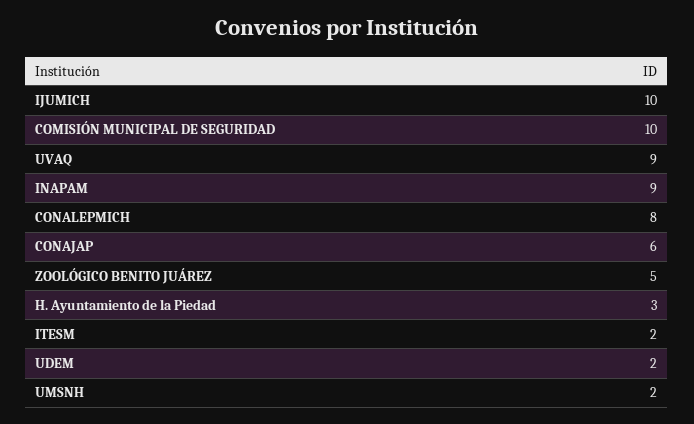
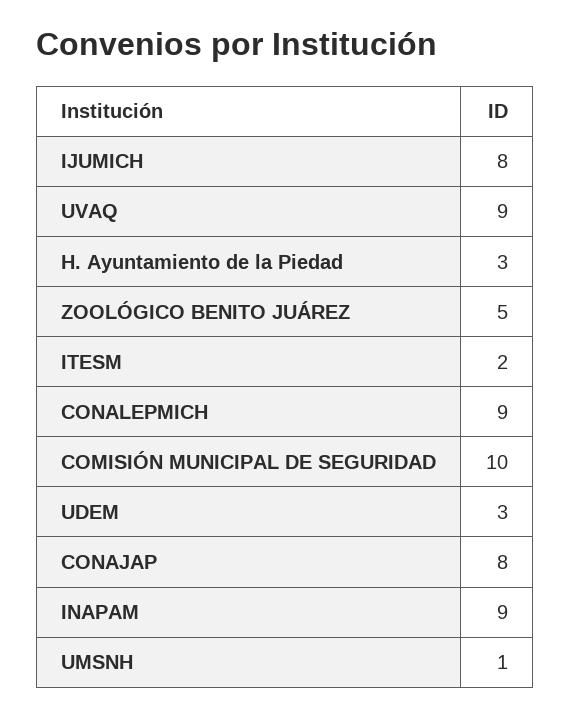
  {
-   "IJUMICH": 10,
+   "IJUMICH": 8,
    "COMISIÓN MUNICIPAL DE SEGURIDAD": 10,
    "UVAQ": 9,
    "INAPAM": 9,
-   "CONALEPMICH": 8,
+   "CONALEPMICH": 9,
-   "CONAJAP": 6,
+   "CONAJAP": 8,
    "ZOOLÓGICO BENITO JUÁREZ": 5,
    "H. Ayuntamiento de la Piedad": 3,
    "ITESM": 2,
-   "UDEM": 2,
+   "UDEM": 3,
-   "UMSNH": 2
+   "UMSNH": 1
  }

